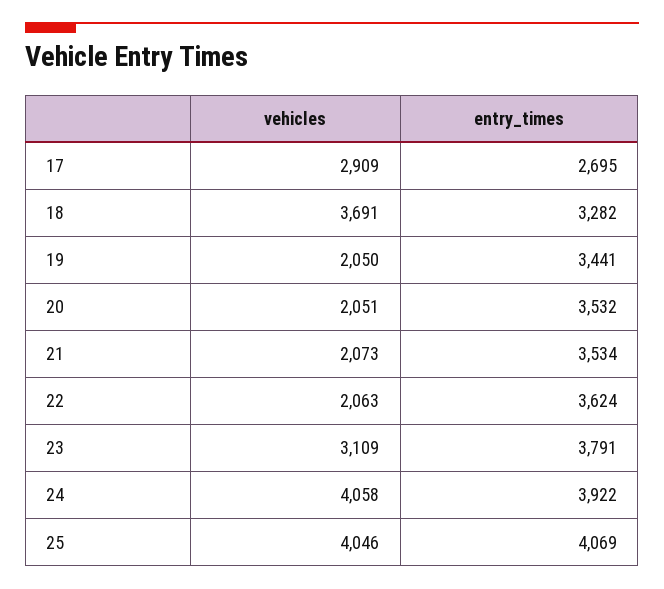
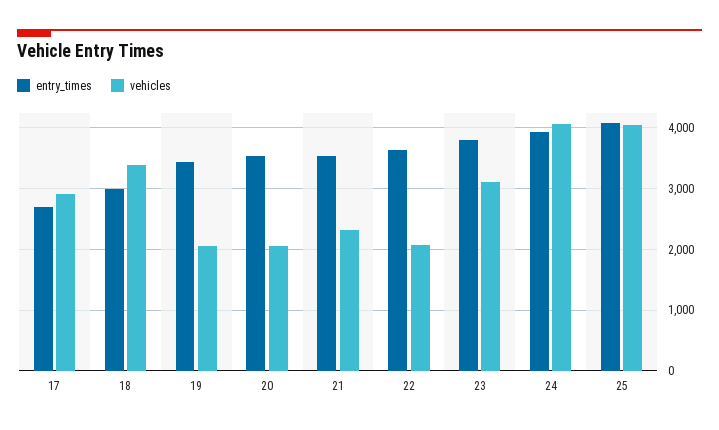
  {
    "vehicles": {
      "17": 2909,
-     "18": 3691,
+     "18": 3400,
      "19": 2050,
      "20": 2051,
-     "21": 2073,
+     "21": 2300,
      "22": 2063,
      "23": 3109,
      "24": 4058,
      "25": 4046
    },
    "entry_times": {
      "17": 2695,
-     "18": 3282,
+     "18": 3000,
      "19": 3441,
      "20": 3532,
      "21": 3534,
      "22": 3624,
      "23": 3791,
      "24": 3922,
      "25": 4069
    }
  }

